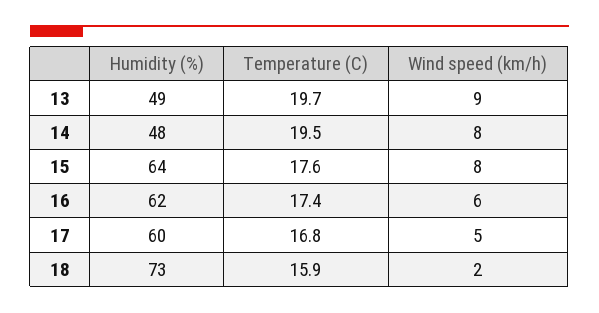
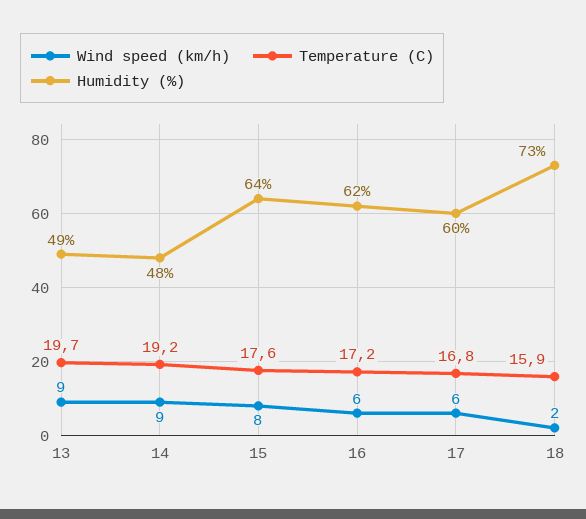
  {
    "Humidity (%)": {
      "13": 49,
      "14": 48,
      "15": 64,
      "16": 62,
      "17": 60,
      "18": 73
    },
    "Temperature (C)": {
      "13": 19.7,
-     "14": 19.5,
+     "14": 19.2,
      "15": 17.6,
-     "16": 17.4,
+     "16": 17.2,
      "17": 16.8,
      "18": 15.9
    },
    "Wind speed (km/h)": {
      "13": 9,
-     "14": 8,
+     "14": 9,
      "15": 8,
      "16": 6,
-     "17": 5,
+     "17": 6,
      "18": 2
    }
  }

